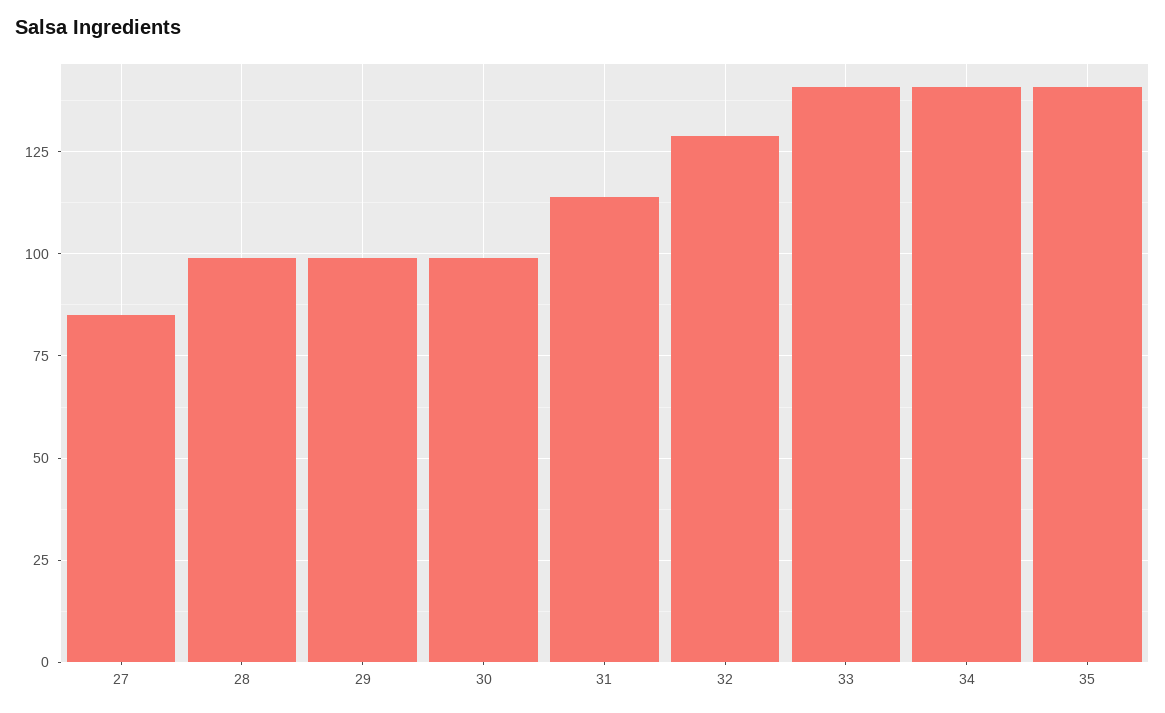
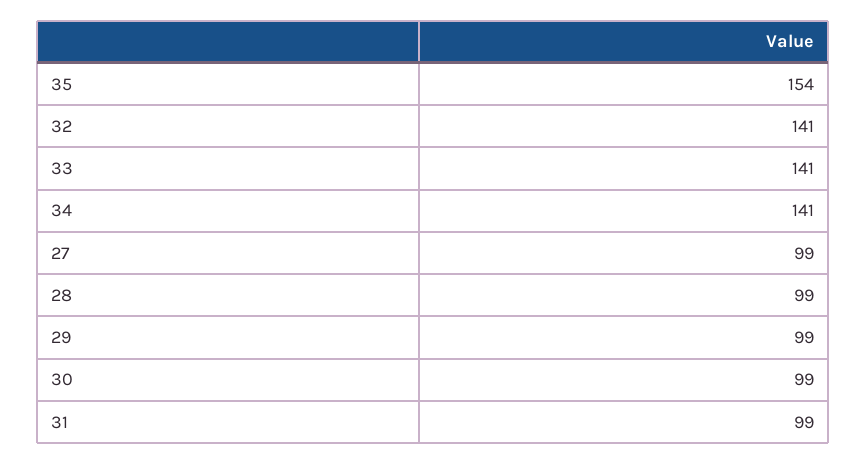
  {
-   "27": 85,
+   "27": 99,
    "28": 99,
    "29": 99,
    "30": 99,
-   "31": 115,
+   "31": 99,
-   "32": 130,
+   "32": 141,
    "33": 141,
    "34": 141,
-   "35": 140
+   "35": 154
  }

